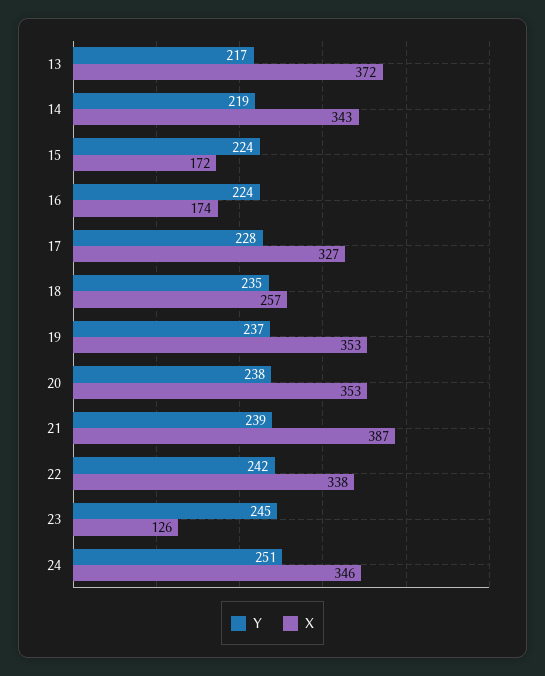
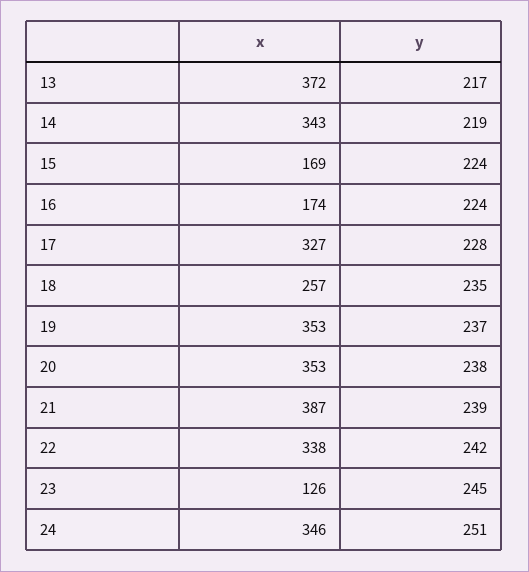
  {
    "Y": {
      "13": 217,
      "14": 219,
      "15": 224,
      "16": 224,
      "17": 228,
      "18": 235,
      "19": 237,
      "20": 238,
      "21": 239,
      "22": 242,
      "23": 245,
      "24": 251
    },
    "X": {
      "13": 372,
      "14": 343,
-     "15": 172,
+     "15": 169,
      "16": 174,
      "17": 327,
      "18": 257,
      "19": 353,
      "20": 353,
      "21": 387,
      "22": 338,
      "23": 126,
      "24": 346
    }
  }

